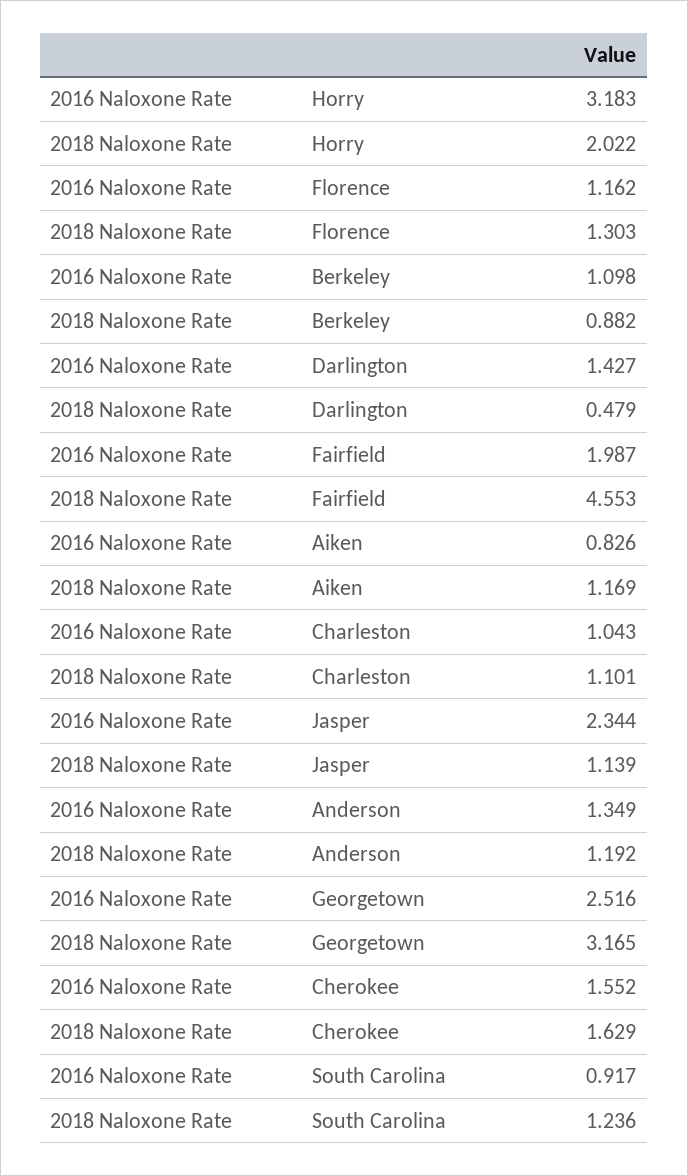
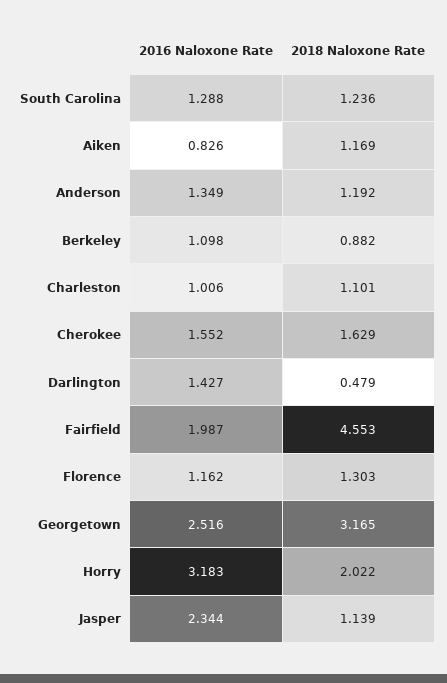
  {
    "2016 Naloxone Rate": {
      "Horry": 3.183,
      "Florence": 1.162,
      "Berkeley": 1.098,
      "Darlington": 1.427,
      "Fairfield": 1.987,
      "Aiken": 0.826,
-     "Charleston": 1.043,
+     "Charleston": 1.006,
      "Jasper": 2.344,
      "Anderson": 1.349,
      "Georgetown": 2.516,
      "Cherokee": 1.552,
-     "South Carolina": 0.917
+     "South Carolina": 1.288
    },
    "2018 Naloxone Rate": {
      "Horry": 2.022,
      "Florence": 1.303,
      "Berkeley": 0.882,
      "Darlington": 0.479,
      "Fairfield": 4.553,
      "Aiken": 1.169,
      "Charleston": 1.101,
      "Jasper": 1.139,
      "Anderson": 1.192,
      "Georgetown": 3.165,
      "Cherokee": 1.629,
      "South Carolina": 1.236
    }
  }

